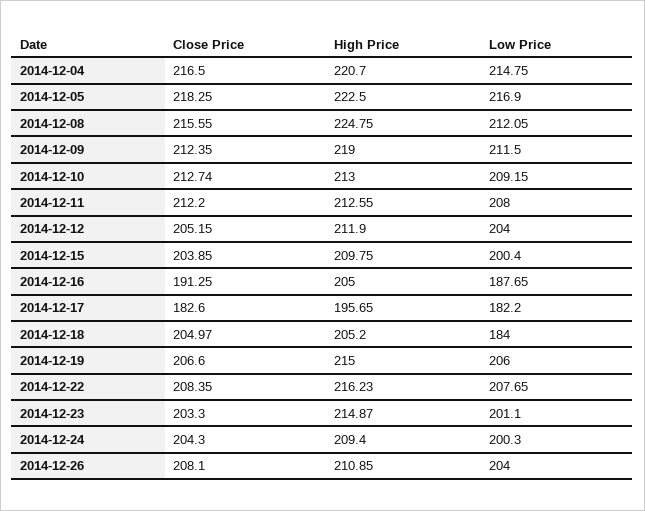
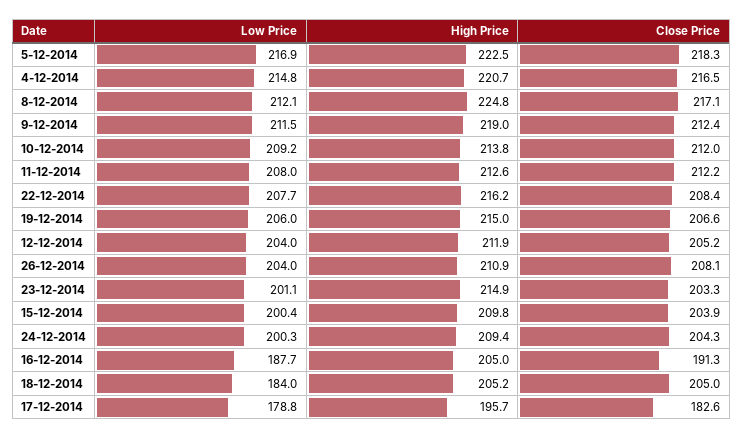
  {
    "Close Price": {
      "2014-12-04": 216.5,
      "2014-12-05": 218.25,
-     "2014-12-08": 215.55,
+     "2014-12-08": 217.1,
      "2014-12-09": 212.35,
-     "2014-12-10": 212.74,
+     "2014-12-10": 212,
      "2014-12-11": 212.2,
      "2014-12-12": 205.15,
      "2014-12-15": 203.85,
      "2014-12-16": 191.25,
      "2014-12-17": 182.6,
      "2014-12-18": 204.97,
      "2014-12-19": 206.6,
      "2014-12-22": 208.35,
      "2014-12-23": 203.3,
      "2014-12-24": 204.3,
      "2014-12-26": 208.1
    },
    "High Price": {
      "2014-12-04": 220.7,
      "2014-12-05": 222.5,
      "2014-12-08": 224.75,
      "2014-12-09": 219,
-     "2014-12-10": 213,
+     "2014-12-10": 213.8,
      "2014-12-11": 212.55,
      "2014-12-12": 211.9,
      "2014-12-15": 209.75,
      "2014-12-16": 205,
      "2014-12-17": 195.65,
      "2014-12-18": 205.2,
      "2014-12-19": 215,
      "2014-12-22": 216.23,
      "2014-12-23": 214.87,
      "2014-12-24": 209.4,
      "2014-12-26": 210.85
    },
    "Low Price": {
      "2014-12-04": 214.75,
      "2014-12-05": 216.9,
      "2014-12-08": 212.05,
      "2014-12-09": 211.5,
      "2014-12-10": 209.15,
      "2014-12-11": 208,
      "2014-12-12": 204,
      "2014-12-15": 200.4,
      "2014-12-16": 187.65,
-     "2014-12-17": 182.2,
+     "2014-12-17": 178.8,
      "2014-12-18": 184,
      "2014-12-19": 206,
      "2014-12-22": 207.65,
      "2014-12-23": 201.1,
      "2014-12-24": 200.3,
      "2014-12-26": 204
    }
  }

